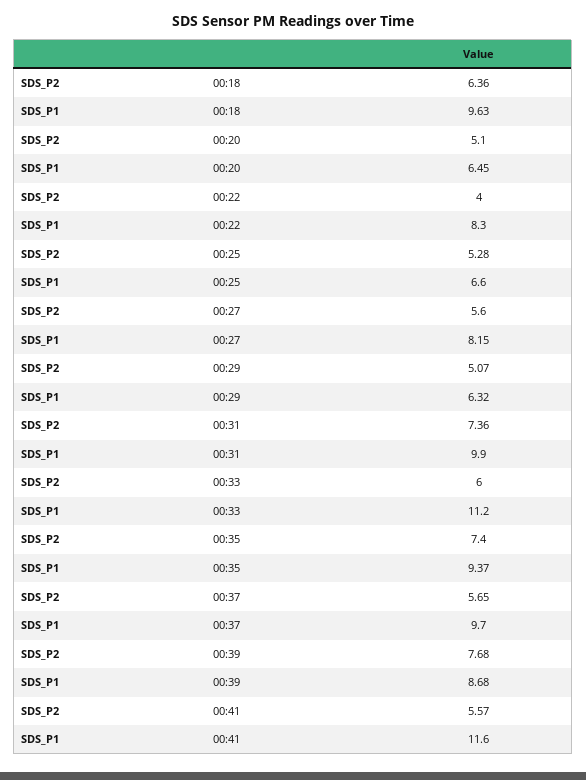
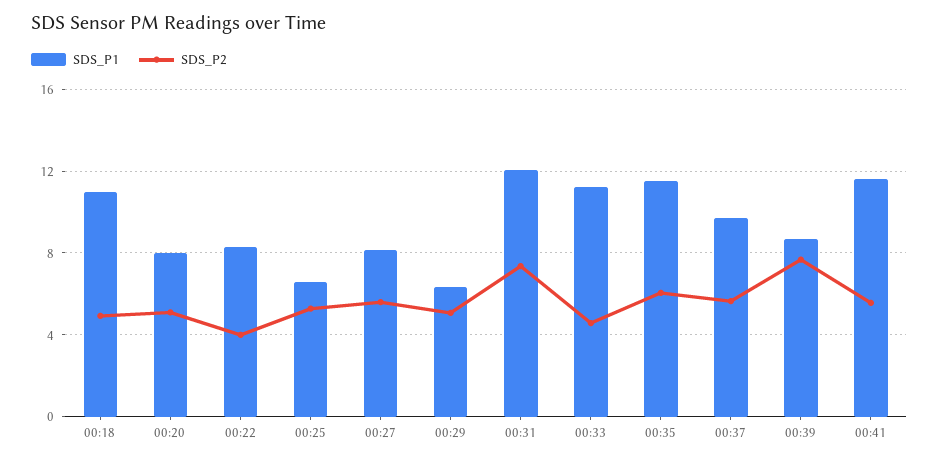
  {
    "SDS_P2": {
-     "00:18": 6.36,
+     "00:18": 5,
      "00:20": 5.1,
      "00:22": 4,
      "00:25": 5.28,
      "00:27": 5.6,
      "00:29": 5.07,
      "00:31": 7.36,
-     "00:33": 6,
+     "00:33": 4.5,
-     "00:35": 7.4,
+     "00:35": 6,
      "00:37": 5.65,
      "00:39": 7.68,
      "00:41": 5.57
    },
    "SDS_P1": {
-     "00:18": 9.63,
+     "00:18": 11,
-     "00:20": 6.45,
+     "00:20": 8,
      "00:22": 8.3,
      "00:25": 6.6,
      "00:27": 8.15,
      "00:29": 6.32,
-     "00:31": 9.9,
+     "00:31": 12,
      "00:33": 11.2,
-     "00:35": 9.37,
+     "00:35": 11.5,
      "00:37": 9.7,
      "00:39": 8.68,
      "00:41": 11.6
    }
  }

